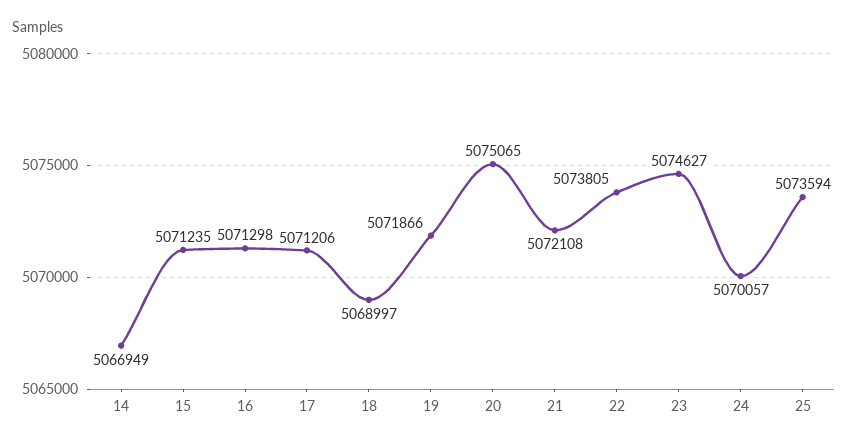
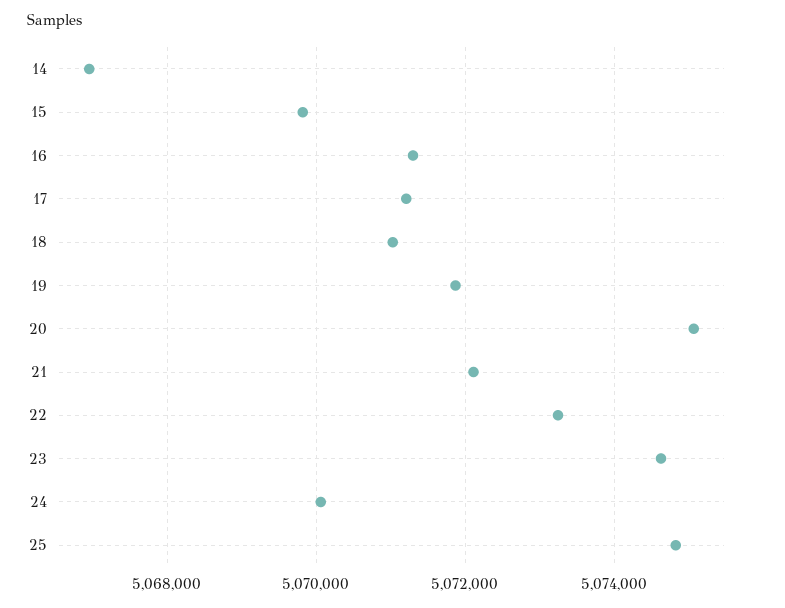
  {
    "14": 5066949,
-   "15": 5071235,
+   "15": 5069800,
    "16": 5071298,
    "17": 5071206,
-   "18": 5068997,
+   "18": 5071000,
    "19": 5071866,
    "20": 5075065,
    "21": 5072108,
-   "22": 5073805,
+   "22": 5073200,
    "23": 5074627,
    "24": 5070057,
-   "25": 5073594
+   "25": 5074800
  }

